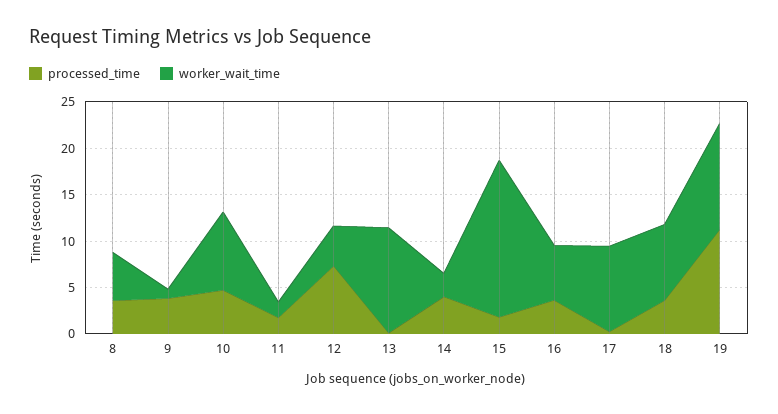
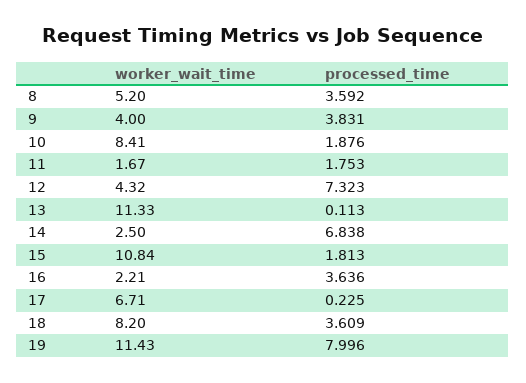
  {
    "processed_time": {
      "8": 3.592,
      "9": 3.831,
-     "10": 5,
+     "10": 1.876,
      "11": 1.753,
      "12": 7.323,
      "13": 0.113,
-     "14": 4,
+     "14": 6.838,
      "15": 1.813,
      "16": 3.636,
      "17": 0.225,
      "18": 3.609,
-     "19": 11
+     "19": 7.996
    },
    "worker_wait_time": {
      "8": 5.2,
-     "9": 1,
+     "9": 4,
      "10": 8.41,
      "11": 1.67,
      "12": 4.32,
      "13": 11.33,
      "14": 2.5,
-     "15": 17,
+     "15": 10.84,
-     "16": 6,
+     "16": 2.21,
-     "17": 9,
+     "17": 6.71,
      "18": 8.2,
      "19": 11.43
    }
  }

